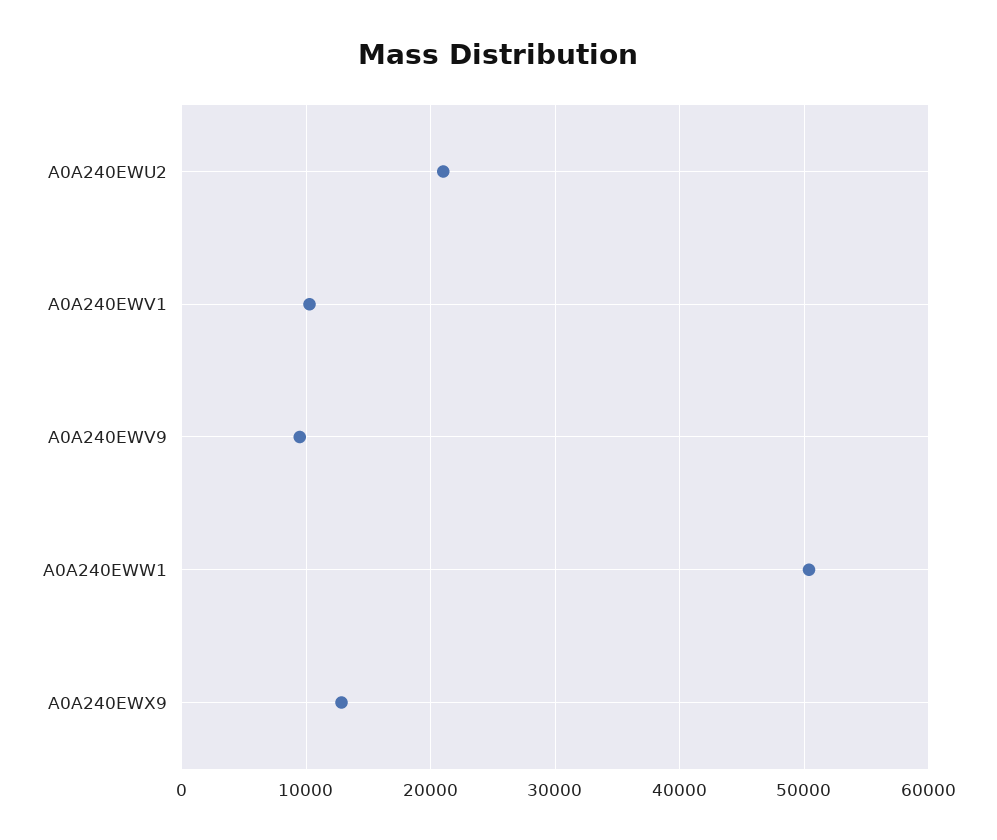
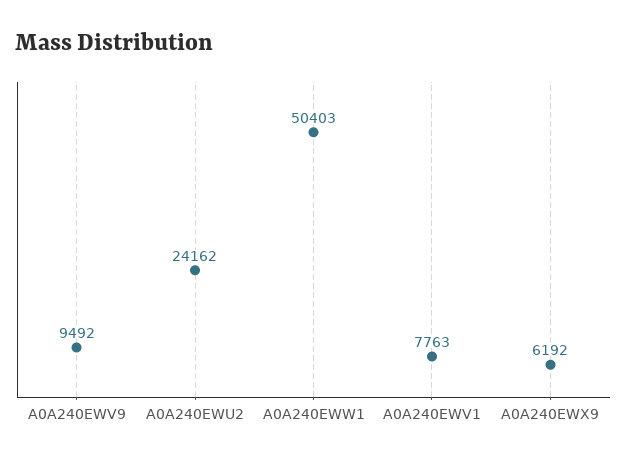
  {
-   "A0A240EWU2": 21000,
+   "A0A240EWU2": 24162,
-   "A0A240EWV1": 10000,
+   "A0A240EWV1": 7763,
    "A0A240EWV9": 9492,
    "A0A240EWW1": 50403,
-   "A0A240EWX9": 13000
+   "A0A240EWX9": 6192
  }

